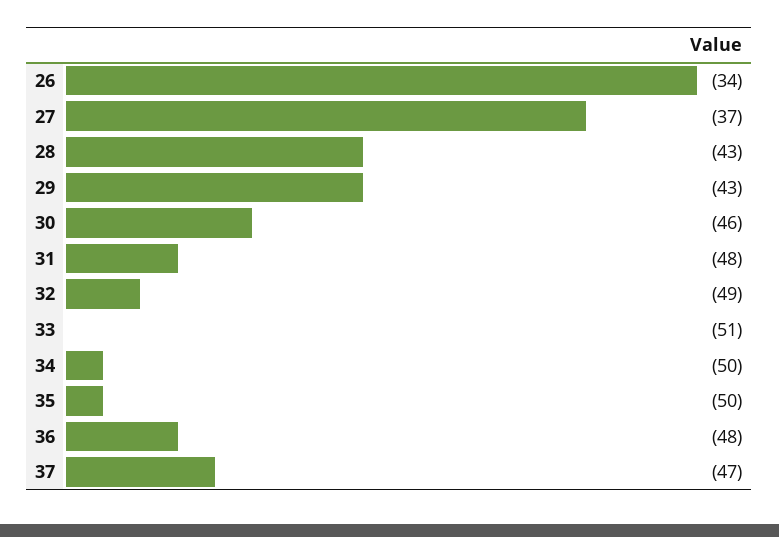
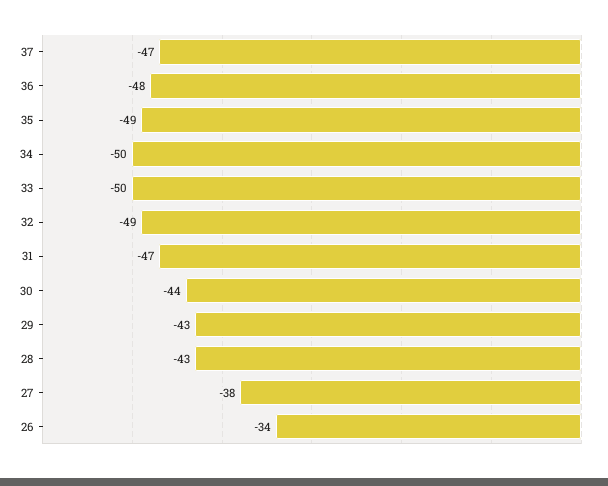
  {
    "26": -34,
-   "27": -37,
+   "27": -38,
    "28": -43,
    "29": -43,
-   "30": -46,
+   "30": -44,
-   "31": -48,
+   "31": -47,
    "32": -49,
-   "33": -51,
+   "33": -50,
    "34": -50,
-   "35": -50,
+   "35": -49,
    "36": -48,
    "37": -47
  }

